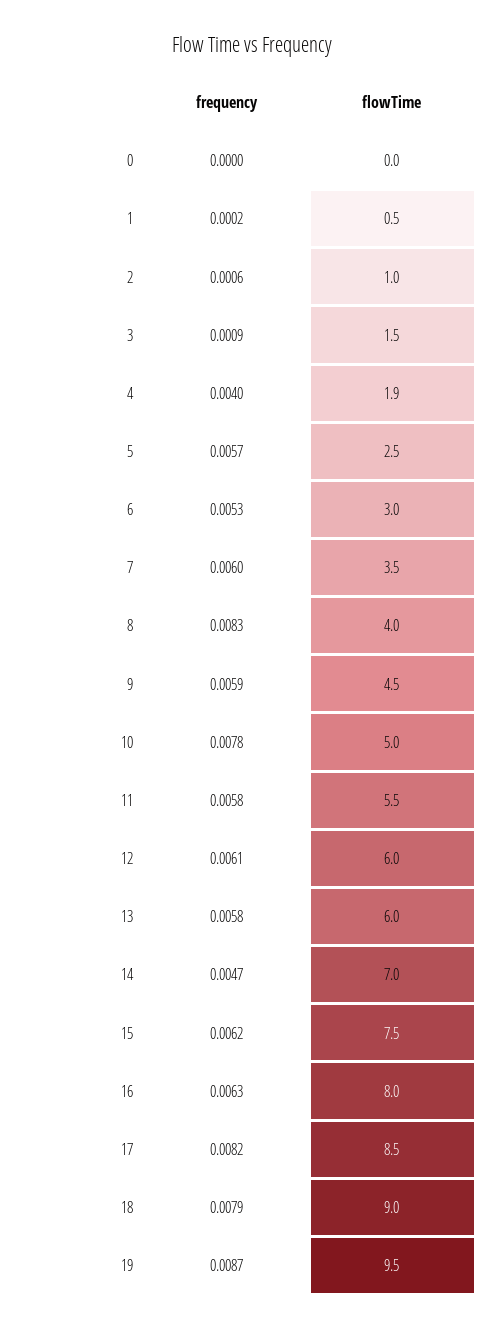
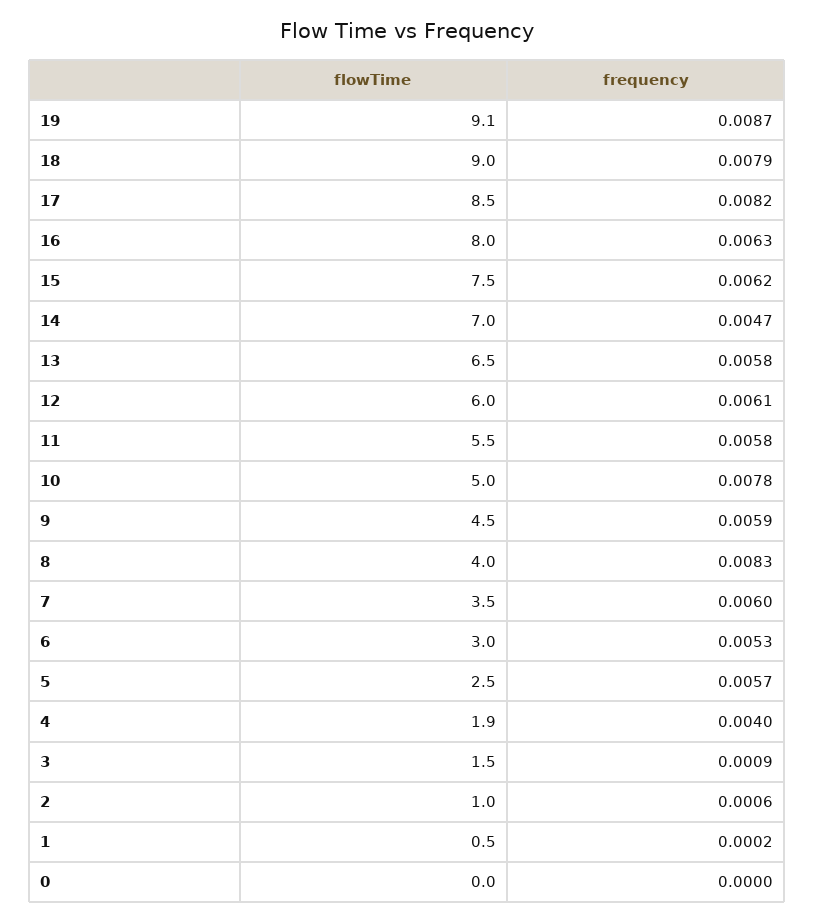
  {
    "frequency": {
      "0": 0,
      "1": 0.0002,
      "2": 0.0006,
      "3": 0.0009,
      "4": 0.004,
      "5": 0.0057,
      "6": 0.0053,
      "7": 0.006,
      "8": 0.0083,
      "9": 0.0059,
      "10": 0.0078,
      "11": 0.0058,
      "12": 0.0061,
      "13": 0.0058,
      "14": 0.0047,
      "15": 0.0062,
      "16": 0.0063,
      "17": 0.0082,
      "18": 0.0079,
      "19": 0.0087
    },
    "flowTime": {
      "0": 0,
      "1": 0.5,
      "2": 1,
      "3": 1.5,
      "4": 1.9,
      "5": 2.5,
      "6": 3,
      "7": 3.5,
      "8": 4,
      "9": 4.5,
      "10": 5,
      "11": 5.5,
      "12": 6,
-     "13": 6,
+     "13": 6.5,
      "14": 7,
      "15": 7.5,
      "16": 8,
      "17": 8.5,
      "18": 9,
-     "19": 9.5
+     "19": 9.1
    }
  }

